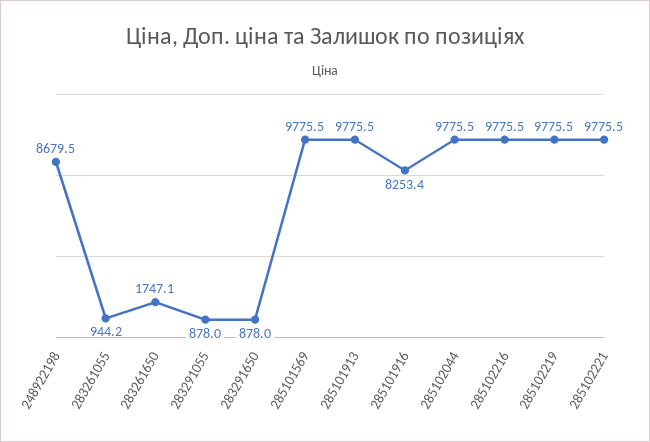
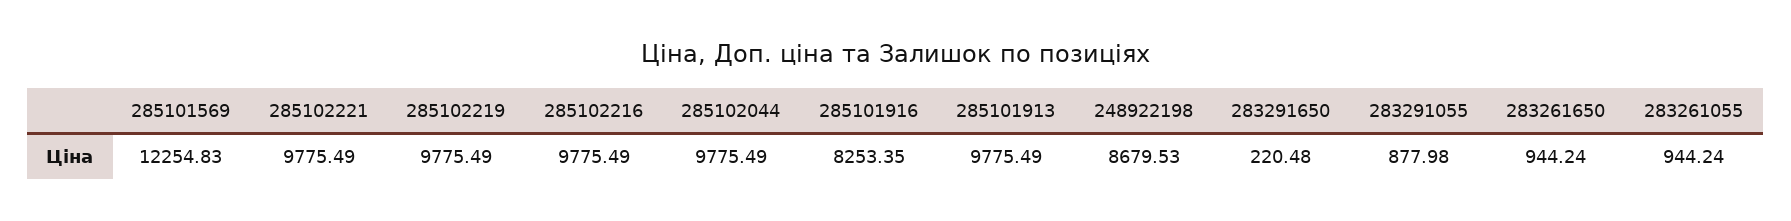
  {
    "248922198": 8679.53,
    "283261055": 944.24,
-   "283261650": 1747.1,
+   "283261650": 944.24,
    "283291055": 877.98,
-   "283291650": 878,
+   "283291650": 220.48,
-   "285101569": 9775.5,
+   "285101569": 12254.83,
    "285101913": 9775.49,
    "285101916": 8253.35,
    "285102044": 9775.49,
    "285102216": 9775.49,
    "285102219": 9775.49,
    "285102221": 9775.49
  }

